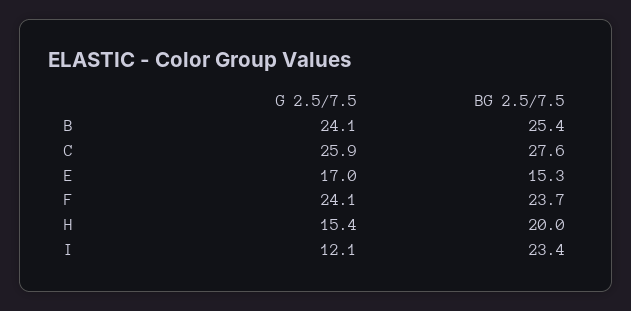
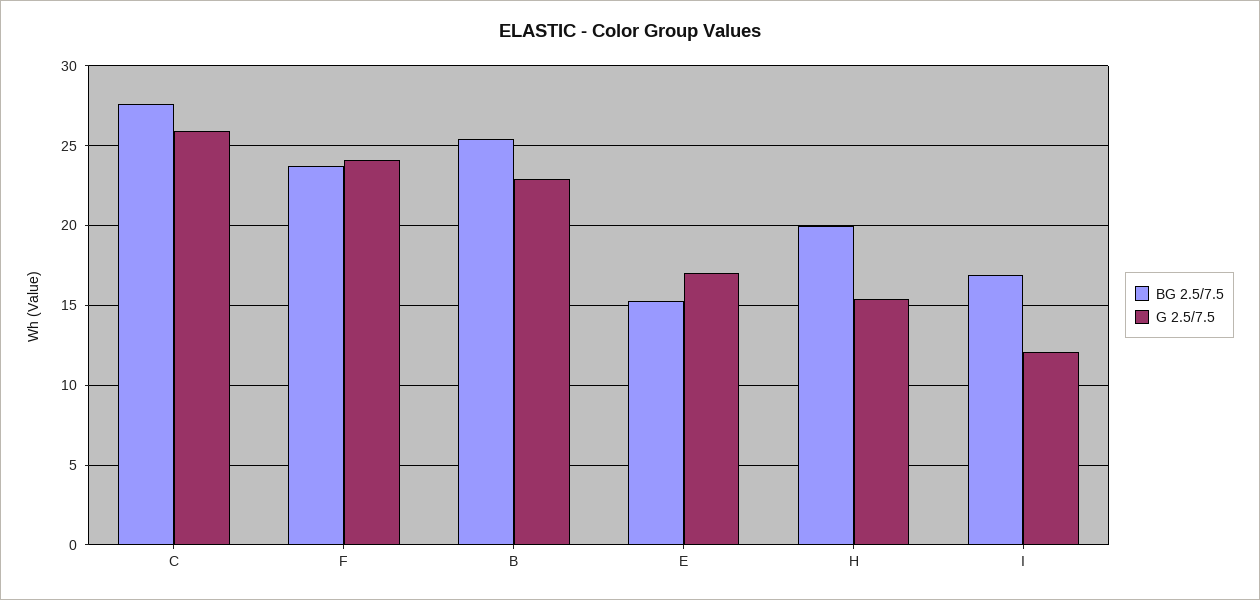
  {
    "G 2.5/7.5": {
-     "B": 24.1,
+     "B": 23,
      "C": 25.9,
      "E": 17,
      "F": 24.1,
      "H": 15.4,
      "I": 12.1
    },
    "BG 2.5/7.5": {
      "B": 25.4,
      "C": 27.6,
      "E": 15.3,
      "F": 23.7,
      "H": 20,
-     "I": 23.4
+     "I": 17
    }
  }

